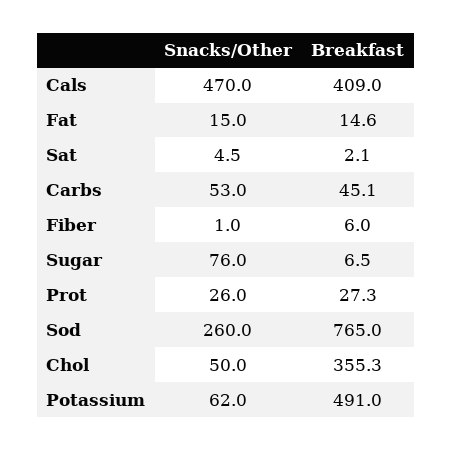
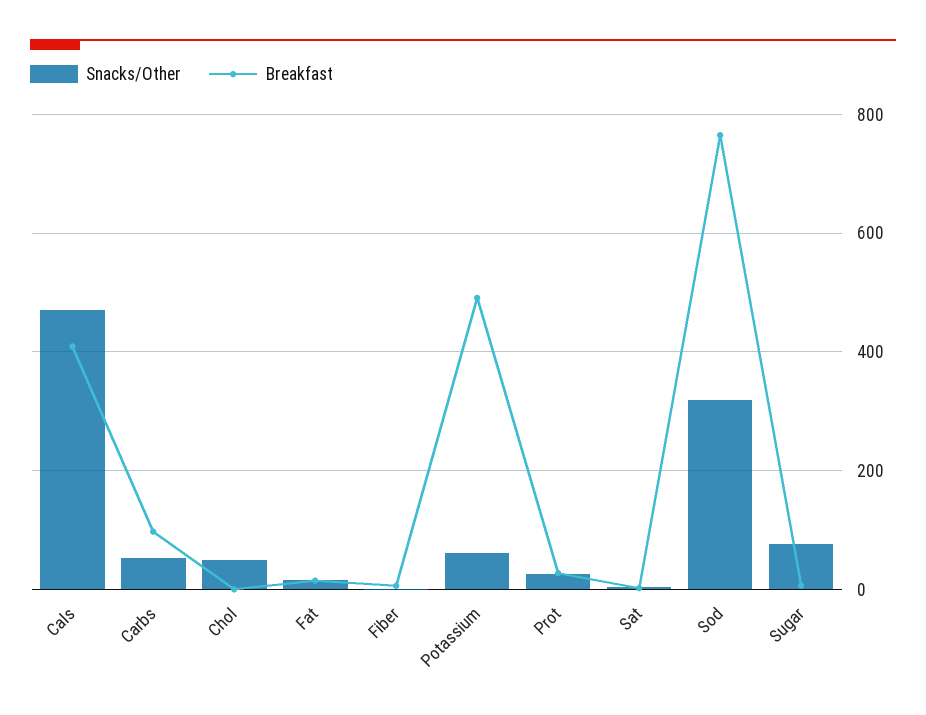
  {
    "Snacks/Other": {
      "Cals": 470,
      "Fat": 15,
      "Sat": 4.5,
      "Carbs": 53,
      "Fiber": 1,
      "Sugar": 76,
      "Prot": 26,
-     "Sod": 260,
+     "Sod": 320,
      "Chol": 50,
      "Potassium": 62
    },
    "Breakfast": {
      "Cals": 409,
      "Fat": 14.6,
      "Sat": 2.1,
-     "Carbs": 45.1,
+     "Carbs": 100,
      "Fiber": 6,
      "Sugar": 6.5,
      "Prot": 27.3,
      "Sod": 765,
-     "Chol": 355.3,
+     "Chol": 0,
      "Potassium": 491
    }
  }

